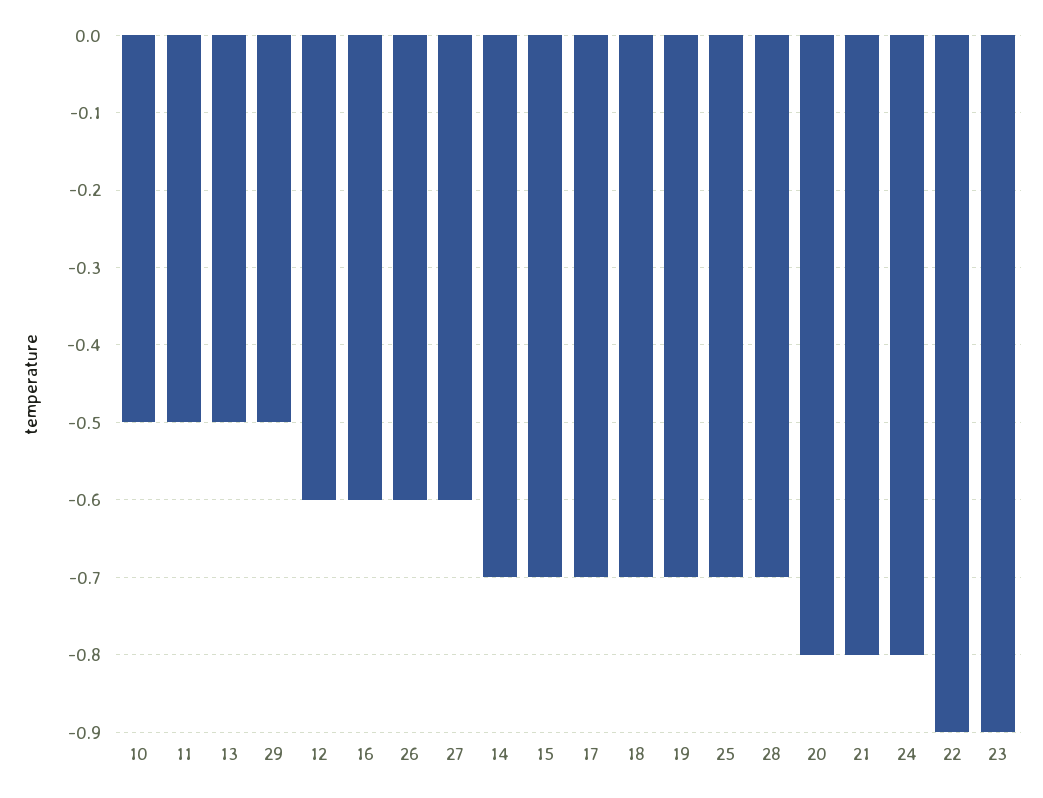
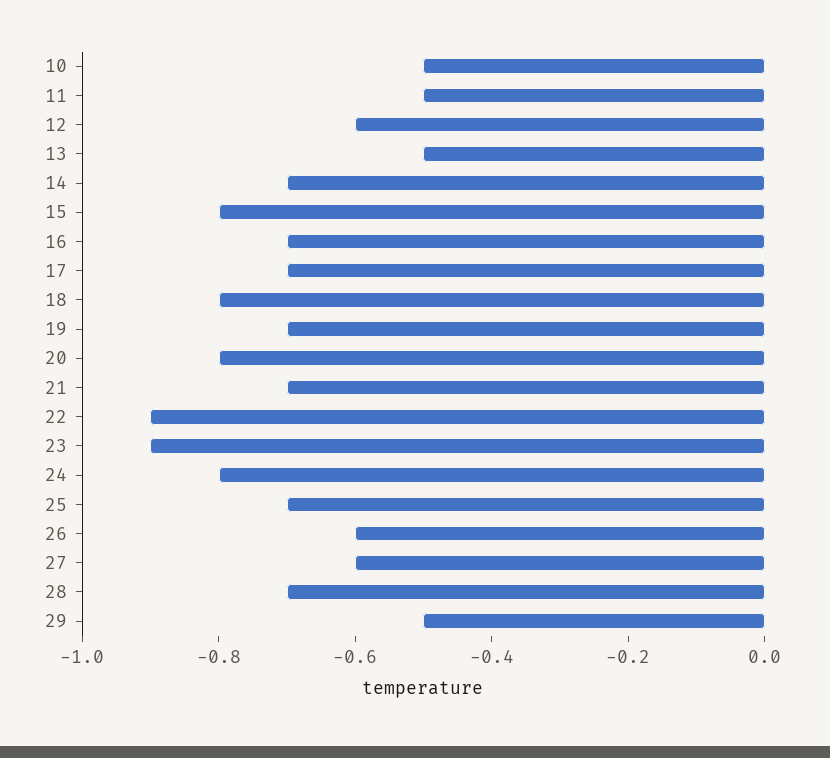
  {
    "10": -0.5,
    "11": -0.5,
    "13": -0.5,
    "29": -0.5,
    "12": -0.6,
-   "16": -0.6,
+   "16": -0.7,
    "26": -0.6,
    "27": -0.6,
    "14": -0.7,
-   "15": -0.7,
+   "15": -0.8,
    "17": -0.7,
-   "18": -0.7,
+   "18": -0.8,
    "19": -0.7,
    "25": -0.7,
    "28": -0.7,
    "20": -0.8,
-   "21": -0.8,
+   "21": -0.7,
    "24": -0.8,
    "22": -0.9,
    "23": -0.9
  }

